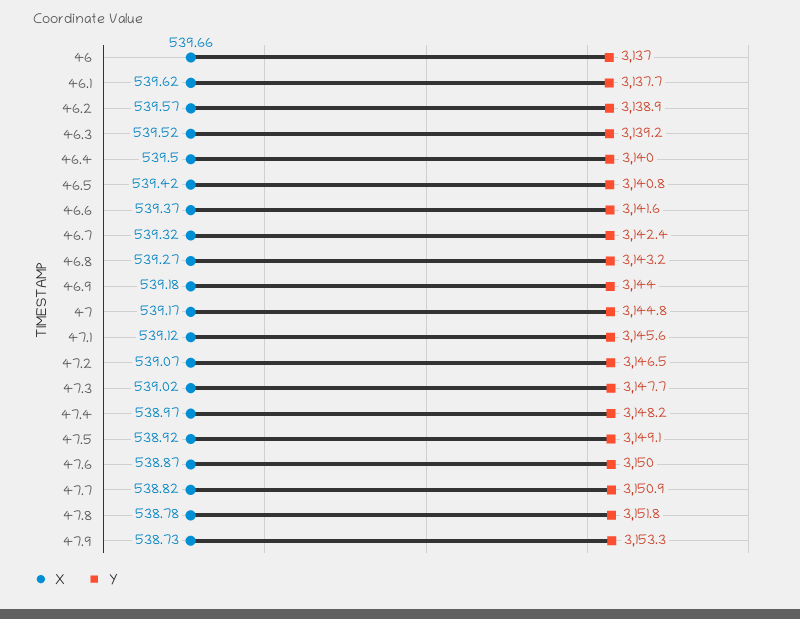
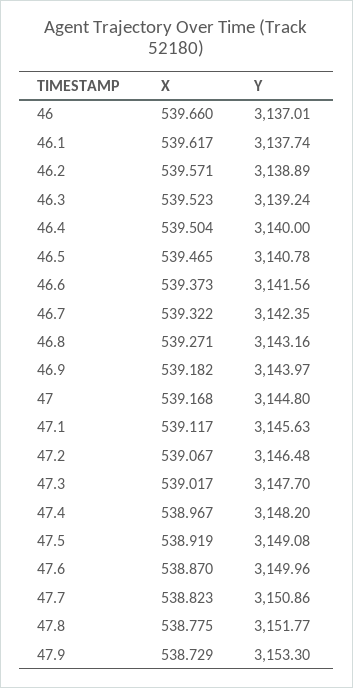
  {
    "X": {
      "46": 539.66,
      "46.1": 539.617,
      "46.2": 539.571,
      "46.3": 539.523,
      "46.4": 539.504,
-     "46.5": 539.42,
+     "46.5": 539.465,
      "46.6": 539.373,
      "46.7": 539.322,
      "46.8": 539.271,
      "46.9": 539.182,
      "47": 539.168,
      "47.1": 539.117,
      "47.2": 539.067,
      "47.3": 539.017,
      "47.4": 538.967,
      "47.5": 538.919,
      "47.6": 538.87,
      "47.7": 538.823,
      "47.8": 538.775,
      "47.9": 538.729
    },
    "Y": {
      "46": 3137.01,
      "46.1": 3137.74,
      "46.2": 3138.89,
      "46.3": 3139.24,
      "46.4": 3140,
      "46.5": 3140.78,
      "46.6": 3141.56,
      "46.7": 3142.35,
      "46.8": 3143.16,
      "46.9": 3143.97,
      "47": 3144.8,
      "47.1": 3145.63,
      "47.2": 3146.48,
      "47.3": 3147.7,
      "47.4": 3148.2,
      "47.5": 3149.08,
      "47.6": 3149.96,
      "47.7": 3150.86,
      "47.8": 3151.77,
      "47.9": 3153.3
    }
  }

